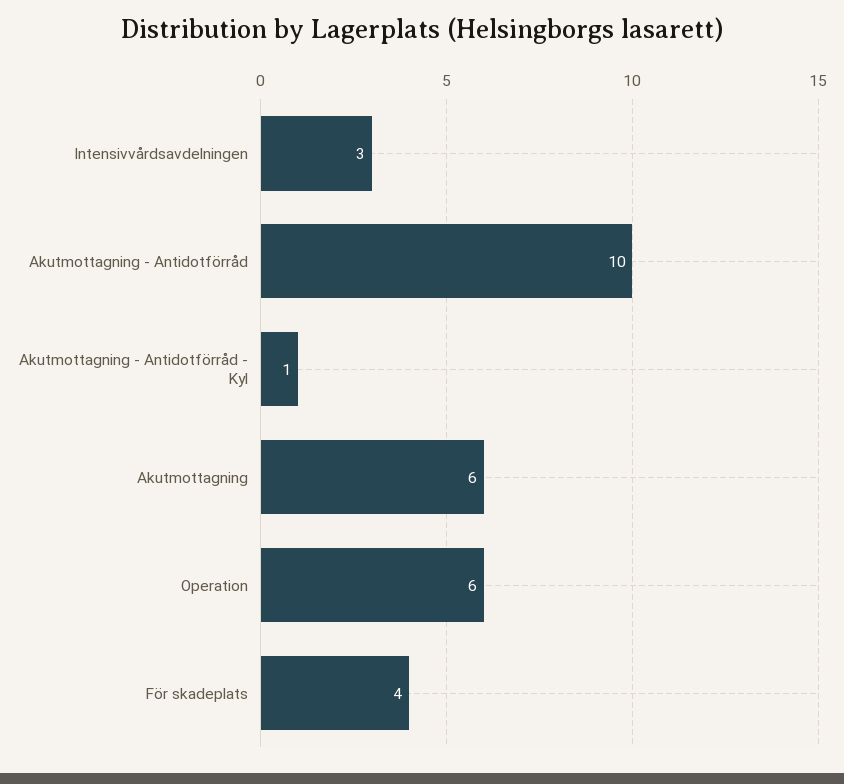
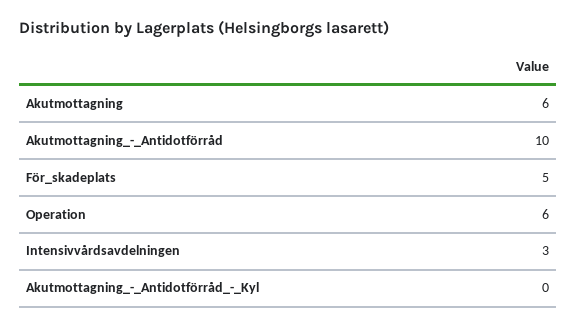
  {
    "Intensivvårdsavdelningen": 3,
    "Akutmottagning - Antidotförråd": 10,
-   "Akutmottagning - Antidotförråd - Kyl": 1,
+   "Akutmottagning - Antidotförråd - Kyl": 0,
    "Akutmottagning": 6,
    "Operation": 6,
-   "För skadeplats": 4
+   "För skadeplats": 5
  }

